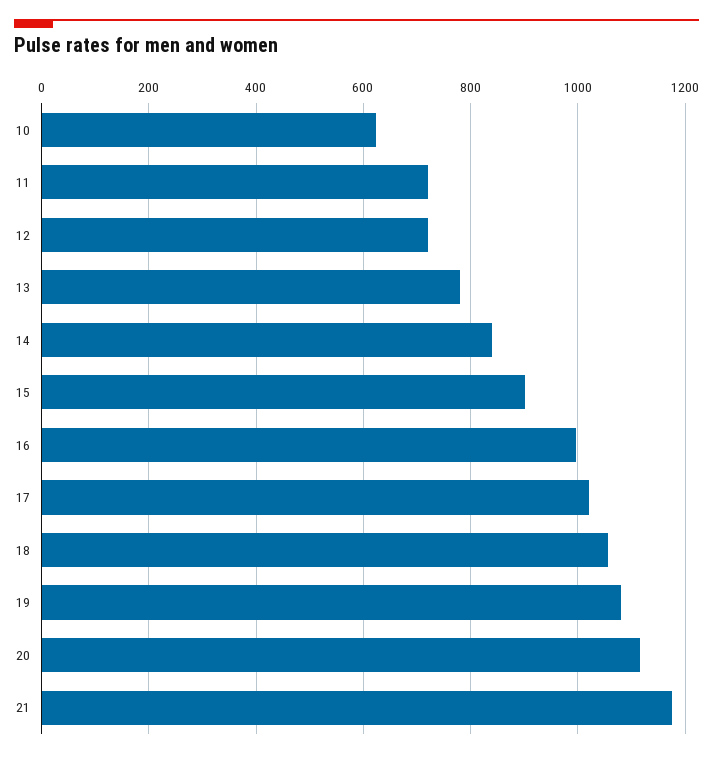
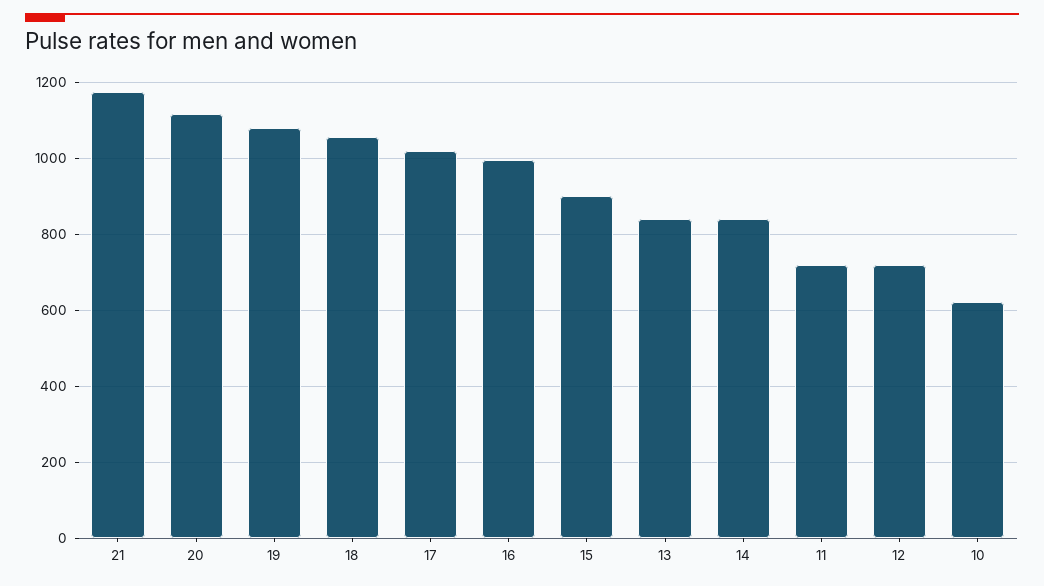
  {
    "10": 620,
    "11": 720,
    "12": 720,
-   "13": 780,
+   "13": 840,
    "14": 840,
    "15": 900,
    "16": 1000,
    "17": 1020,
    "18": 1060,
    "19": 1080,
    "20": 1120,
    "21": 1180
  }

